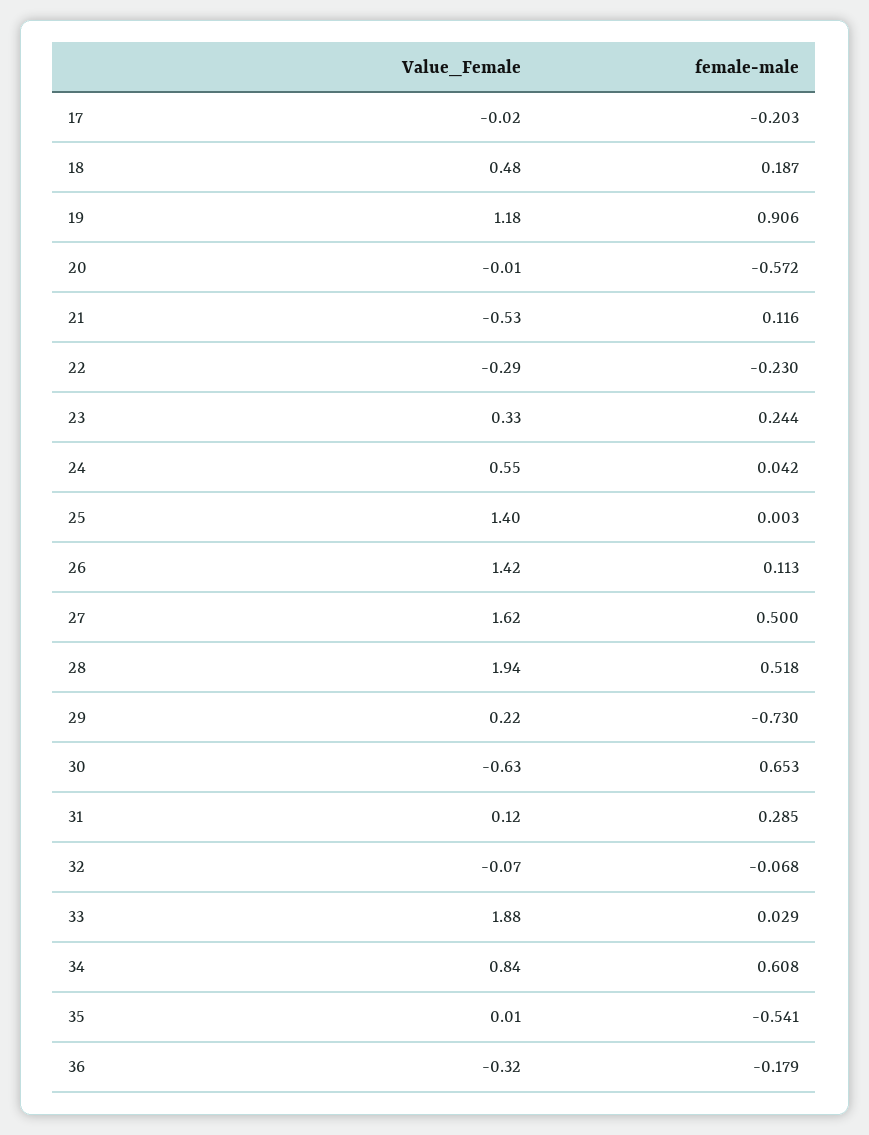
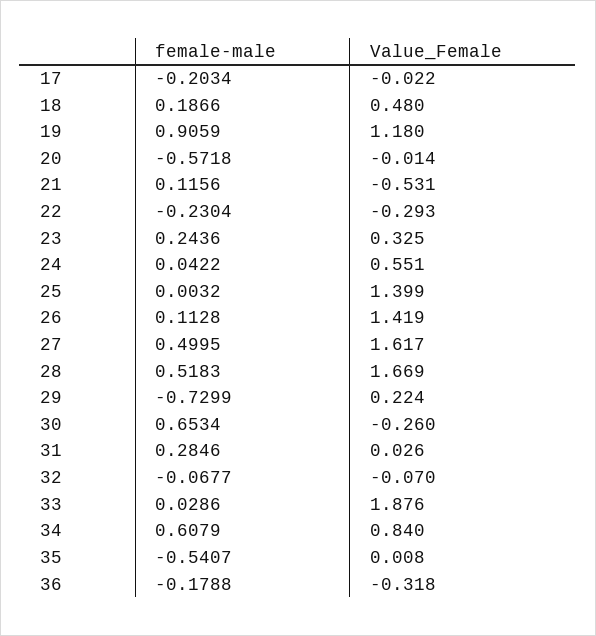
  {
    "Value_Female": {
      "17": -0.022,
      "18": 0.48,
      "19": 1.18,
      "20": -0.014,
      "21": -0.531,
      "22": -0.293,
      "23": 0.325,
      "24": 0.551,
      "25": 1.399,
      "26": 1.419,
      "27": 1.617,
-     "28": 1.94,
+     "28": 1.669,
      "29": 0.224,
-     "30": -0.63,
+     "30": -0.26,
-     "31": 0.12,
+     "31": 0.026,
      "32": -0.07,
      "33": 1.876,
      "34": 0.84,
      "35": 0.008,
      "36": -0.318
    },
    "female-male": {
      "17": -0.2034,
      "18": 0.1866,
      "19": 0.9059,
      "20": -0.5718,
      "21": 0.1156,
      "22": -0.2304,
      "23": 0.2436,
      "24": 0.0422,
      "25": 0.0032,
      "26": 0.1128,
      "27": 0.4995,
      "28": 0.5183,
      "29": -0.7299,
      "30": 0.6534,
      "31": 0.2846,
      "32": -0.0677,
      "33": 0.0286,
      "34": 0.6079,
      "35": -0.5407,
      "36": -0.1788
    }
  }

